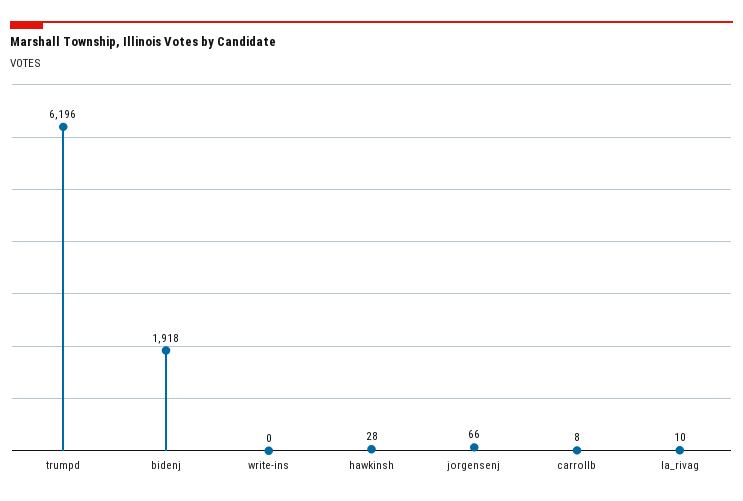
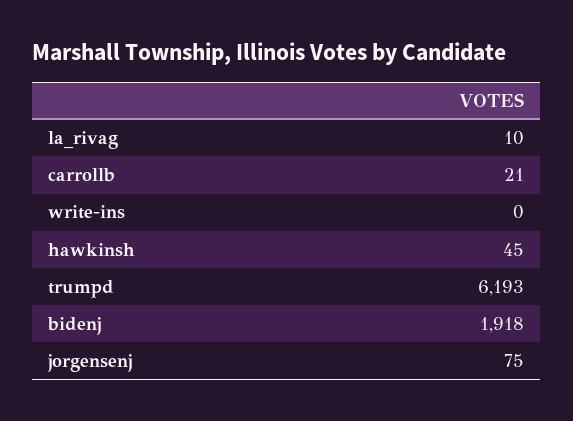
  {
-   "trumpd": 6196,
+   "trumpd": 6193,
    "bidenj": 1918,
    "write-ins": 0,
-   "hawkinsh": 28,
+   "hawkinsh": 45,
-   "jorgensenj": 66,
+   "jorgensenj": 75,
-   "carrollb": 8,
+   "carrollb": 21,
    "la_rivag": 10
  }

